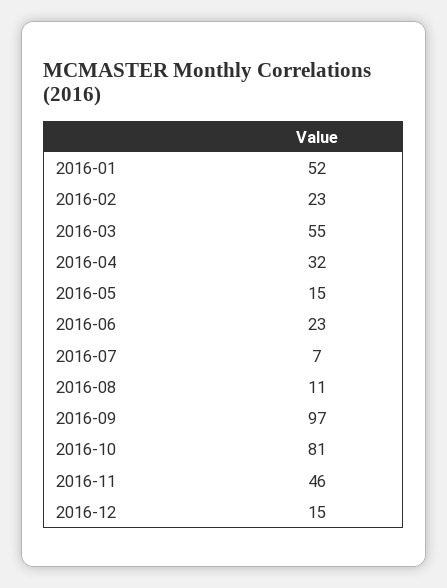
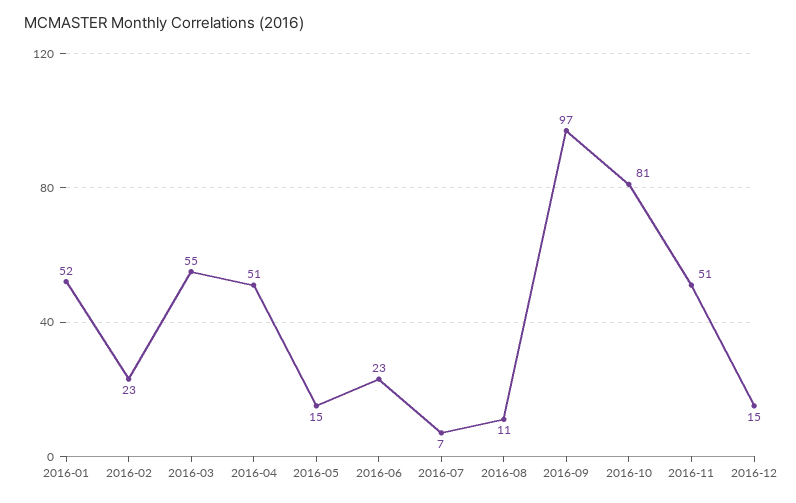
  {
    "2016-01": 52,
    "2016-02": 23,
    "2016-03": 55,
-   "2016-04": 32,
+   "2016-04": 51,
    "2016-05": 15,
    "2016-06": 23,
    "2016-07": 7,
    "2016-08": 11,
    "2016-09": 97,
    "2016-10": 81,
-   "2016-11": 46,
+   "2016-11": 51,
    "2016-12": 15
  }

